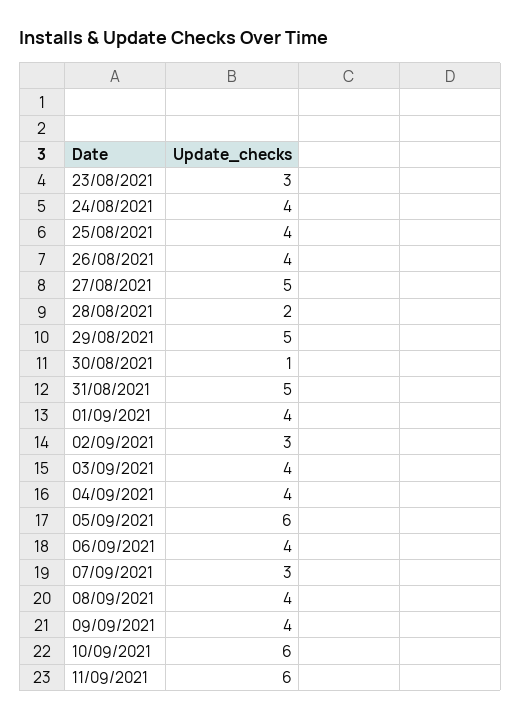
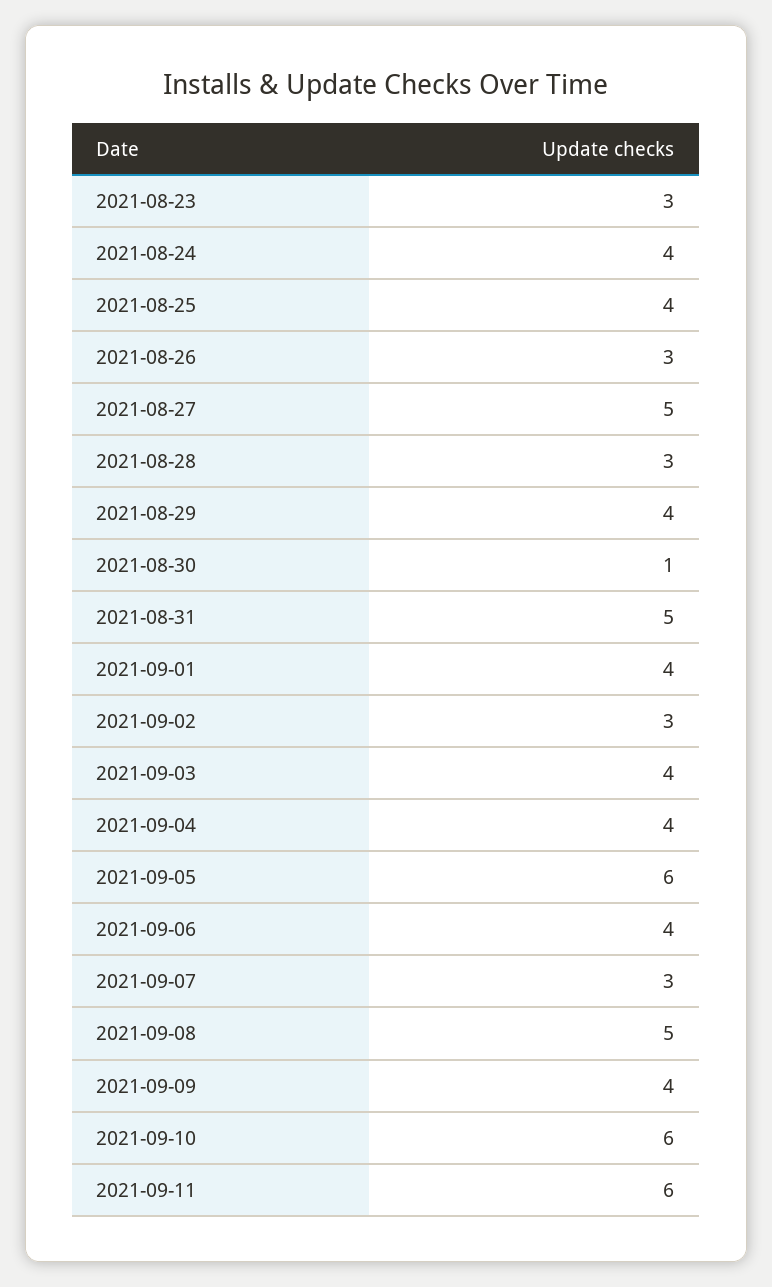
  {
    "23/08/2021": 3,
    "24/08/2021": 4,
    "25/08/2021": 4,
-   "26/08/2021": 4,
+   "26/08/2021": 3,
    "27/08/2021": 5,
-   "28/08/2021": 2,
+   "28/08/2021": 3,
-   "29/08/2021": 5,
+   "29/08/2021": 4,
    "30/08/2021": 1,
    "31/08/2021": 5,
    "01/09/2021": 4,
    "02/09/2021": 3,
    "03/09/2021": 4,
    "04/09/2021": 4,
    "05/09/2021": 6,
    "06/09/2021": 4,
    "07/09/2021": 3,
-   "08/09/2021": 4,
+   "08/09/2021": 5,
    "09/09/2021": 4,
    "10/09/2021": 6,
    "11/09/2021": 6
  }

